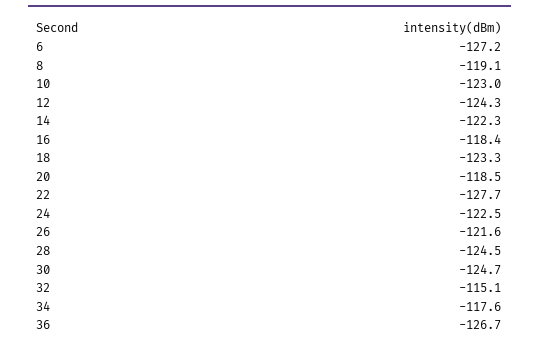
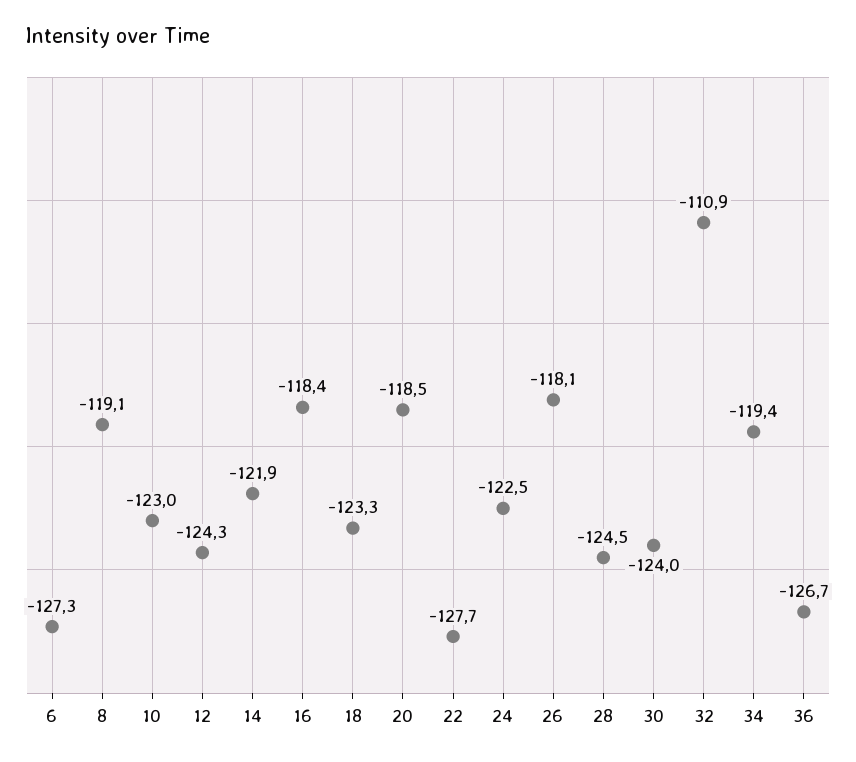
  {
-   "6": -127.2,
+   "6": -127.3,
    "8": -119.1,
    "10": -123,
    "12": -124.3,
-   "14": -122.3,
+   "14": -121.9,
    "16": -118.4,
    "18": -123.3,
    "20": -118.5,
    "22": -127.7,
    "24": -122.5,
-   "26": -121.6,
+   "26": -118.1,
    "28": -124.5,
-   "30": -124.7,
+   "30": -124,
-   "32": -115.1,
+   "32": -110.9,
-   "34": -117.6,
+   "34": -119.4,
    "36": -126.7
  }

